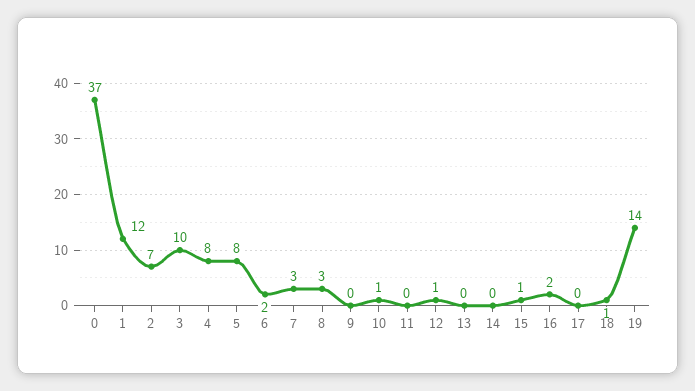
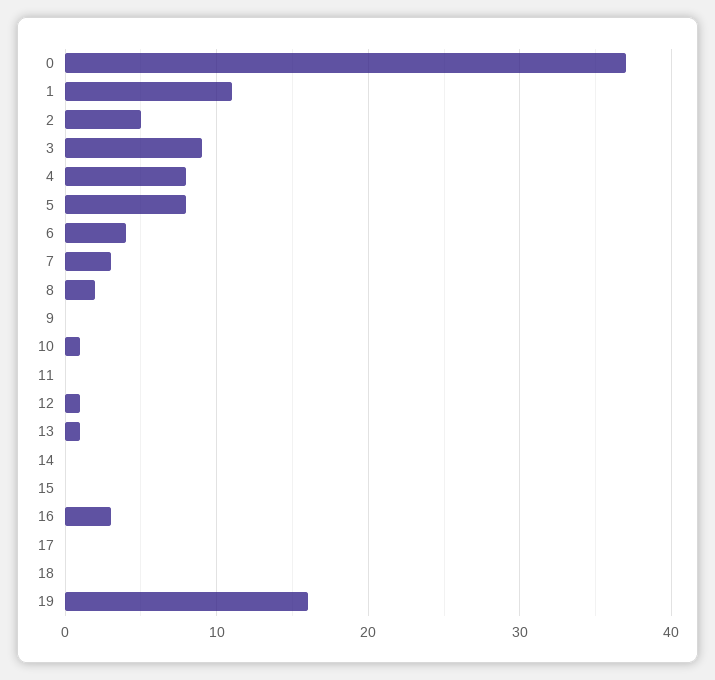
  {
    "0": 37,
-   "1": 12,
+   "1": 11,
-   "2": 7,
+   "2": 5,
-   "3": 10,
+   "3": 9,
    "4": 8,
    "5": 8,
-   "6": 2,
+   "6": 4,
    "7": 3,
-   "8": 3,
+   "8": 2,
    "9": 0,
    "10": 1,
    "11": 0,
    "12": 1,
-   "13": 0,
+   "13": 1,
    "14": 0,
-   "15": 1,
+   "15": 0,
-   "16": 2,
+   "16": 3,
    "17": 0,
-   "18": 1,
+   "18": 0,
-   "19": 14
+   "19": 16
  }

